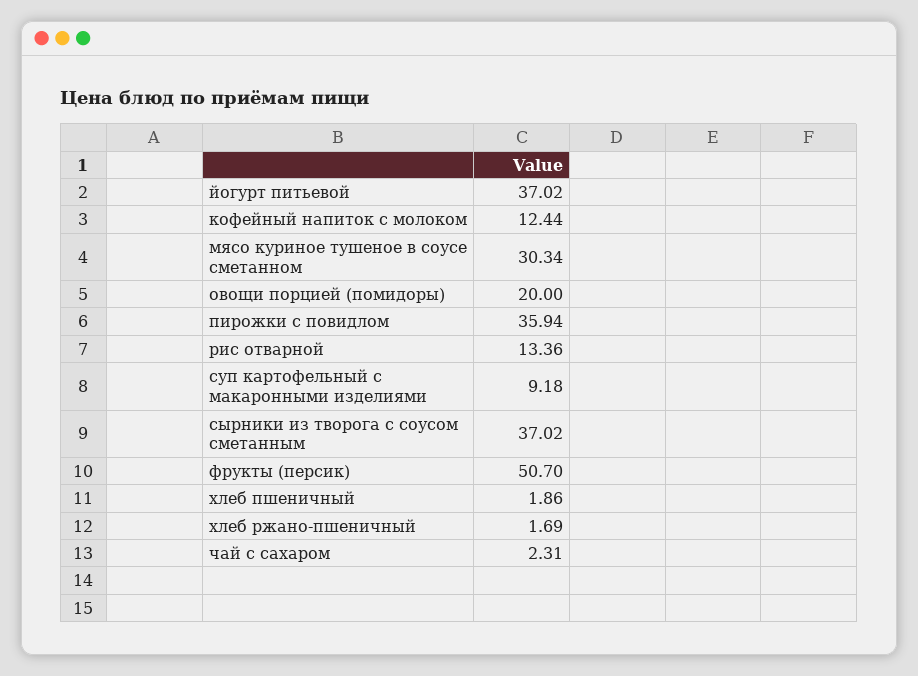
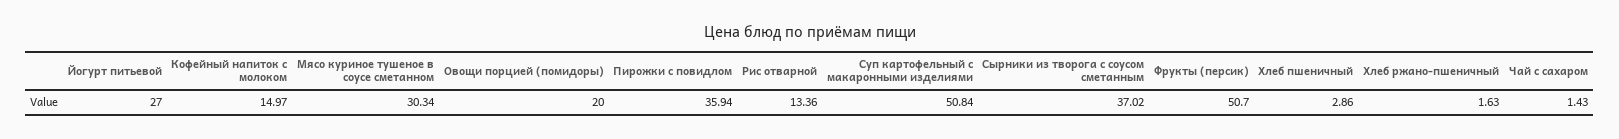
  {
-   "йогурт питьевой": 37.02,
+   "йогурт питьевой": 27,
-   "кофейный напиток с молоком": 12.44,
+   "кофейный напиток с молоком": 14.97,
    "мясо куриное тушеное в соусе сметанном": 30.34,
    "овощи порцией (помидоры)": 20,
    "пирожки с повидлом": 35.94,
    "рис отварной": 13.36,
-   "суп картофельный с макаронными изделиями": 9.18,
+   "суп картофельный с макаронными изделиями": 50.84,
    "сырники из творога с соусом сметанным": 37.02,
    "фрукты (персик)": 50.7,
-   "хлеб пшеничный": 1.86,
+   "хлеб пшеничный": 2.86,
-   "хлеб ржано-пшеничный": 1.69,
+   "хлеб ржано-пшеничный": 1.63,
-   "чай с сахаром": 2.31
+   "чай с сахаром": 1.43
  }

